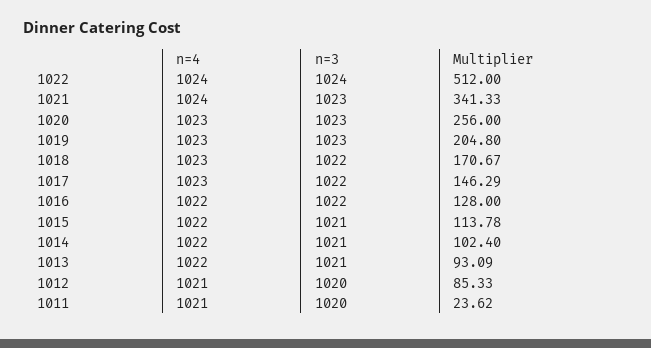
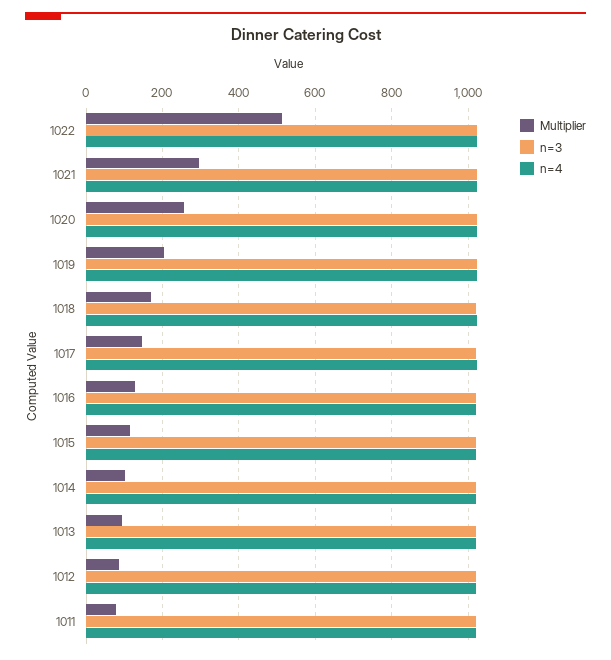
  {
    "n=4": {
      "1022": 1024,
      "1021": 1024,
      "1020": 1023,
      "1019": 1023,
      "1018": 1023,
      "1017": 1023,
      "1016": 1022,
      "1015": 1022,
      "1014": 1022,
      "1013": 1022,
      "1012": 1021,
      "1011": 1021
    },
    "n=3": {
      "1022": 1024,
      "1021": 1023,
      "1020": 1023,
      "1019": 1023,
      "1018": 1022,
      "1017": 1022,
      "1016": 1022,
      "1015": 1021,
      "1014": 1021,
      "1013": 1021,
      "1012": 1020,
      "1011": 1020
    },
    "Multiplier": {
      "1022": 512,
-     "1021": 341.33,
+     "1021": 300,
      "1020": 256,
      "1019": 204.8,
      "1018": 170.67,
      "1017": 146.29,
      "1016": 128,
      "1015": 113.78,
      "1014": 102.4,
      "1013": 93.09,
      "1012": 85.33,
-     "1011": 23.62
+     "1011": 80
    }
  }

